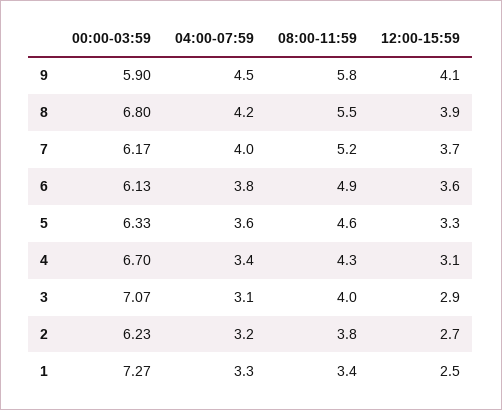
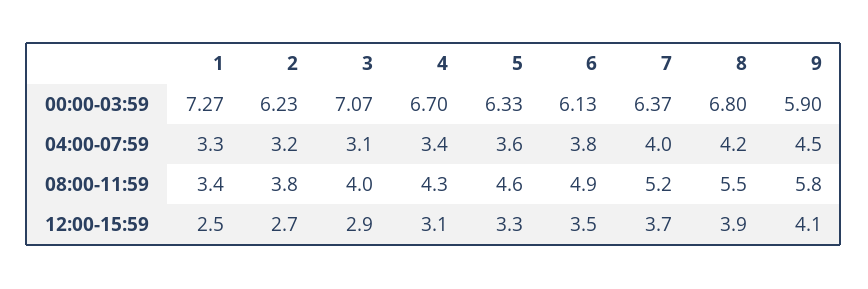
  {
    "00:00-03:59": {
      "9": 5.9,
      "8": 6.8,
-     "7": 6.17,
+     "7": 6.37,
      "6": 6.13,
      "5": 6.33,
      "4": 6.7,
      "3": 7.07,
      "2": 6.23,
      "1": 7.27
    },
    "04:00-07:59": {
      "9": 4.5,
      "8": 4.2,
      "7": 4,
      "6": 3.8,
      "5": 3.6,
      "4": 3.4,
      "3": 3.1,
      "2": 3.2,
      "1": 3.3
    },
    "08:00-11:59": {
      "9": 5.8,
      "8": 5.5,
      "7": 5.2,
      "6": 4.9,
      "5": 4.6,
      "4": 4.3,
      "3": 4,
      "2": 3.8,
      "1": 3.4
    },
    "12:00-15:59": {
      "9": 4.1,
      "8": 3.9,
      "7": 3.7,
-     "6": 3.6,
+     "6": 3.5,
      "5": 3.3,
      "4": 3.1,
      "3": 2.9,
      "2": 2.7,
      "1": 2.5
    }
  }

